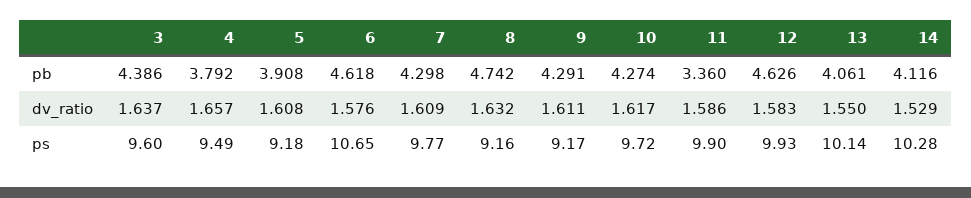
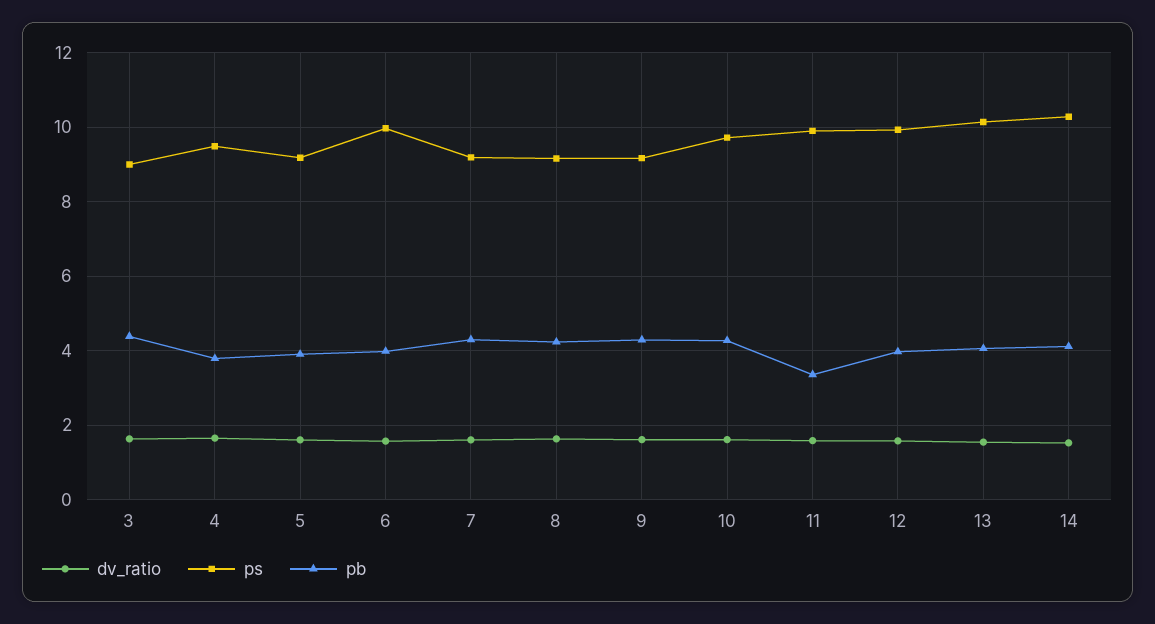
  {
    "pb": {
      "3": 4.386,
      "4": 3.792,
      "5": 3.908,
-     "6": 4.618,
+     "6": 4,
      "7": 4.298,
-     "8": 4.742,
+     "8": 4.2,
      "9": 4.291,
      "10": 4.274,
      "11": 3.36,
-     "12": 4.626,
+     "12": 4,
      "13": 4.061,
      "14": 4.116
    },
    "dv_ratio": {
      "3": 1.637,
      "4": 1.657,
      "5": 1.608,
      "6": 1.576,
      "7": 1.609,
      "8": 1.632,
      "9": 1.611,
      "10": 1.617,
      "11": 1.586,
      "12": 1.583,
      "13": 1.55,
      "14": 1.529
    },
    "ps": {
-     "3": 9.6,
+     "3": 9,
      "4": 9.49,
      "5": 9.18,
-     "6": 10.65,
+     "6": 10,
-     "7": 9.77,
+     "7": 9.2,
      "8": 9.16,
      "9": 9.17,
      "10": 9.72,
      "11": 9.9,
      "12": 9.93,
      "13": 10.14,
      "14": 10.28
    }
  }

